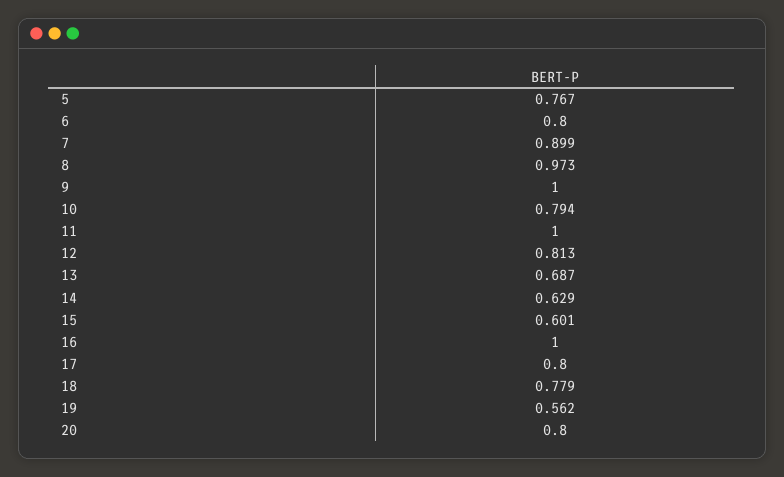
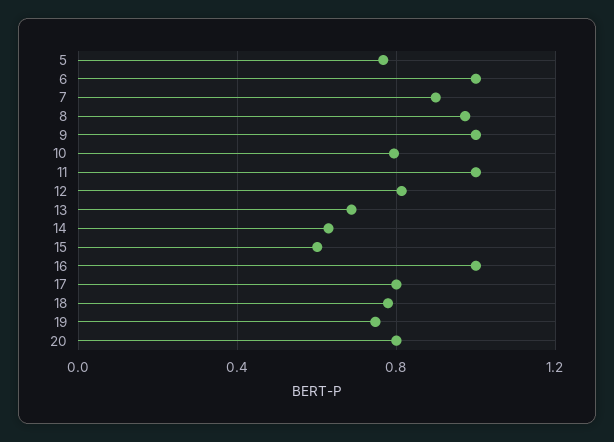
  {
    "5": 0.767,
-   "6": 0.8,
+   "6": 1,
    "7": 0.899,
    "8": 0.973,
    "9": 1,
    "10": 0.794,
    "11": 1,
    "12": 0.813,
    "13": 0.687,
    "14": 0.629,
    "15": 0.601,
    "16": 1,
    "17": 0.8,
    "18": 0.779,
-   "19": 0.562,
+   "19": 0.75,
    "20": 0.8
  }

